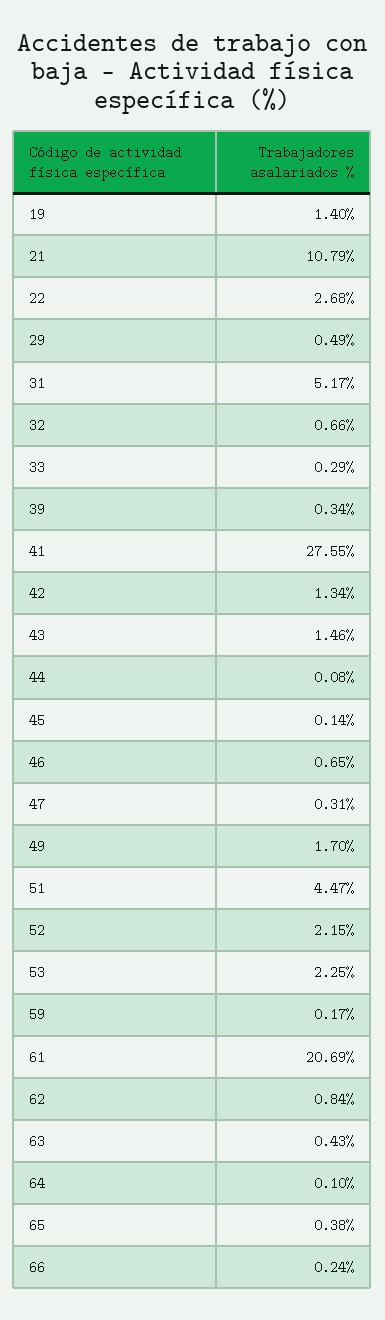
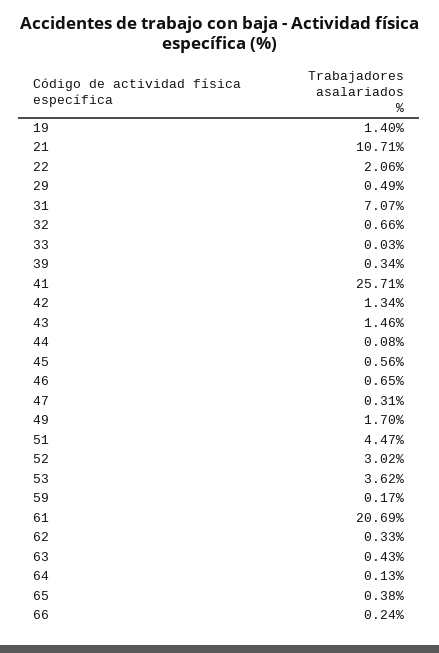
  {
    "19": 1.4,
-   "21": 10.79,
+   "21": 10.71,
-   "22": 2.68,
+   "22": 2.06,
    "29": 0.49,
-   "31": 5.17,
+   "31": 7.07,
    "32": 0.66,
-   "33": 0.29,
+   "33": 0.03,
    "39": 0.34,
-   "41": 27.55,
+   "41": 25.71,
    "42": 1.34,
    "43": 1.46,
    "44": 0.08,
-   "45": 0.14,
+   "45": 0.56,
    "46": 0.65,
    "47": 0.31,
    "49": 1.7,
    "51": 4.47,
-   "52": 2.15,
+   "52": 3.02,
-   "53": 2.25,
+   "53": 3.62,
    "59": 0.17,
    "61": 20.69,
-   "62": 0.84,
+   "62": 0.33,
    "63": 0.43,
-   "64": 0.1,
+   "64": 0.13,
    "65": 0.38,
    "66": 0.24
  }

